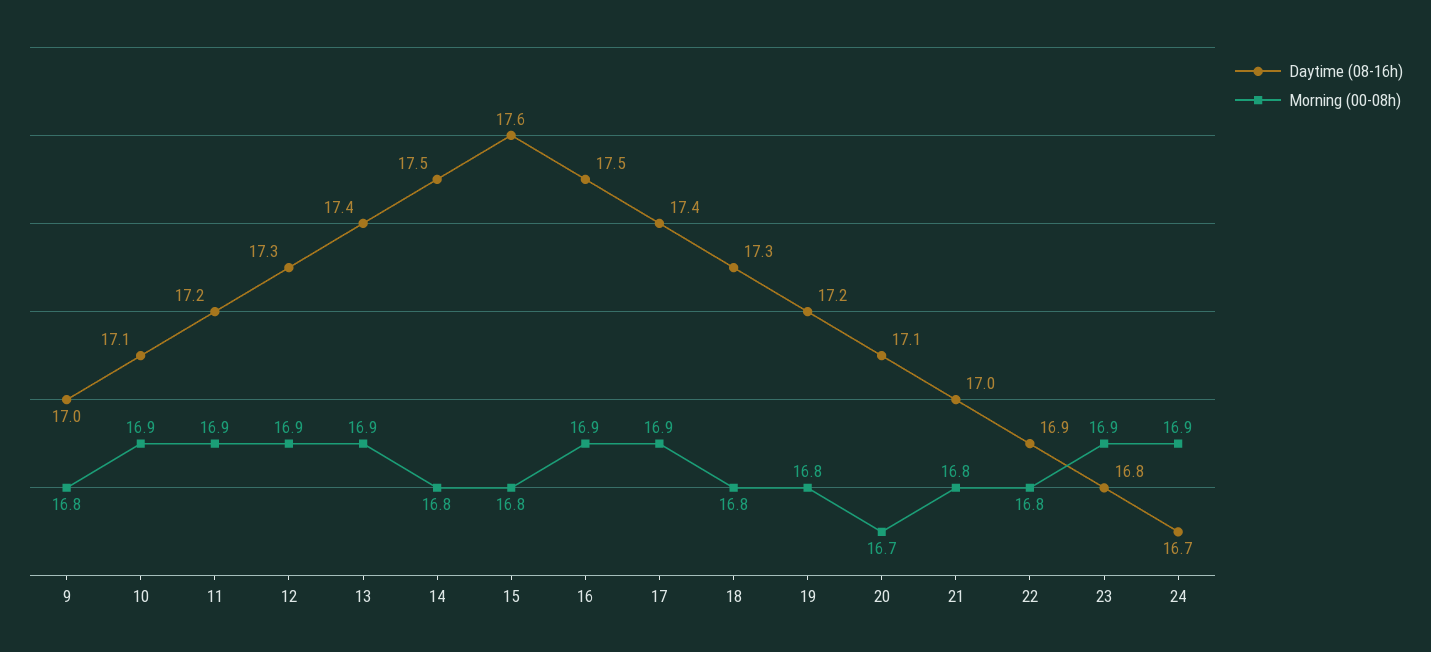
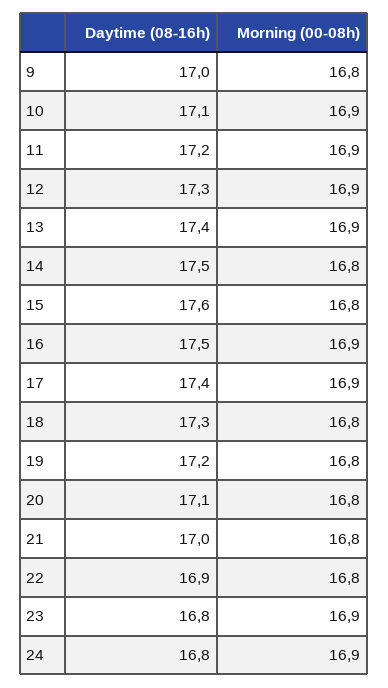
  {
    "Daytime (08-16h)": {
      "9": 17,
      "10": 17.1,
      "11": 17.2,
      "12": 17.3,
      "13": 17.4,
      "14": 17.5,
      "15": 17.6,
      "16": 17.5,
      "17": 17.4,
      "18": 17.3,
      "19": 17.2,
      "20": 17.1,
      "21": 17,
      "22": 16.9,
      "23": 16.8,
-     "24": 16.7
+     "24": 16.8
    },
    "Morning (00-08h)": {
      "9": 16.8,
      "10": 16.9,
      "11": 16.9,
      "12": 16.9,
      "13": 16.9,
      "14": 16.8,
      "15": 16.8,
      "16": 16.9,
      "17": 16.9,
      "18": 16.8,
      "19": 16.8,
-     "20": 16.7,
+     "20": 16.8,
      "21": 16.8,
      "22": 16.8,
      "23": 16.9,
      "24": 16.9
    }
  }

